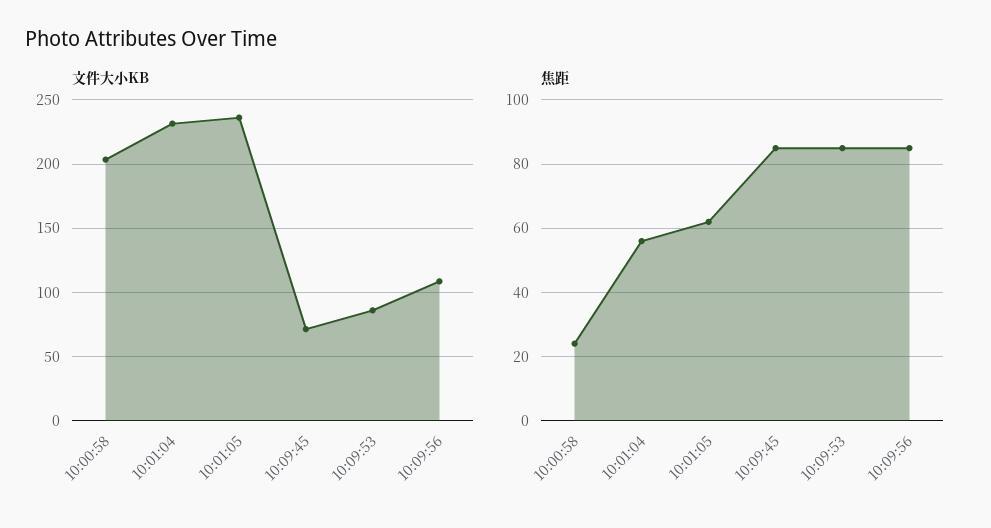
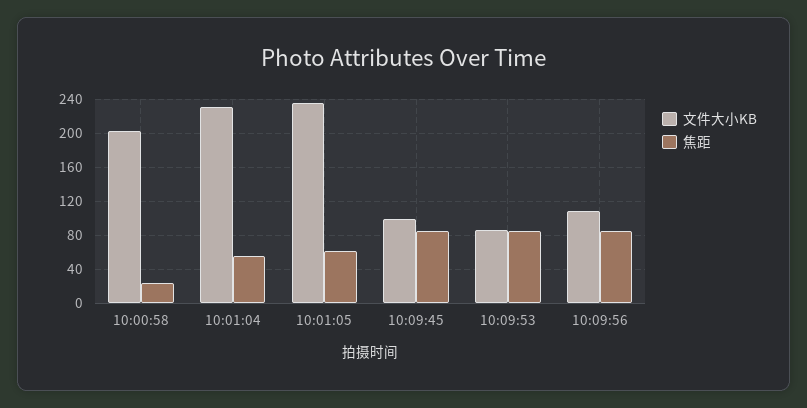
  {
    "文件大小KB": {
      "10:00:58": 205,
      "10:01:04": 230,
      "10:01:05": 235,
-     "10:09:45": 70,
+     "10:09:45": 100,
      "10:09:53": 85,
      "10:09:56": 110
    },
    "焦距": {
      "10:00:58": 25,
      "10:01:04": 55,
      "10:01:05": 60,
      "10:09:45": 85,
      "10:09:53": 85,
      "10:09:56": 85
    }
  }

